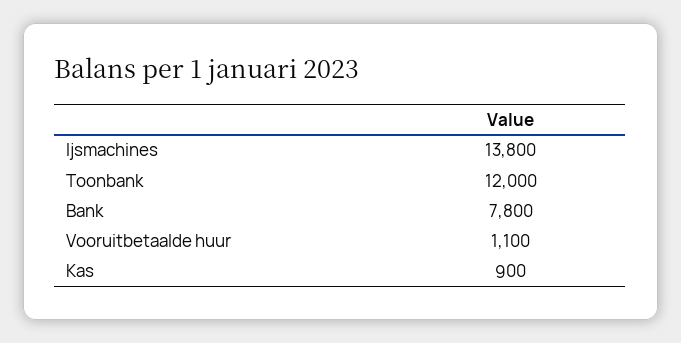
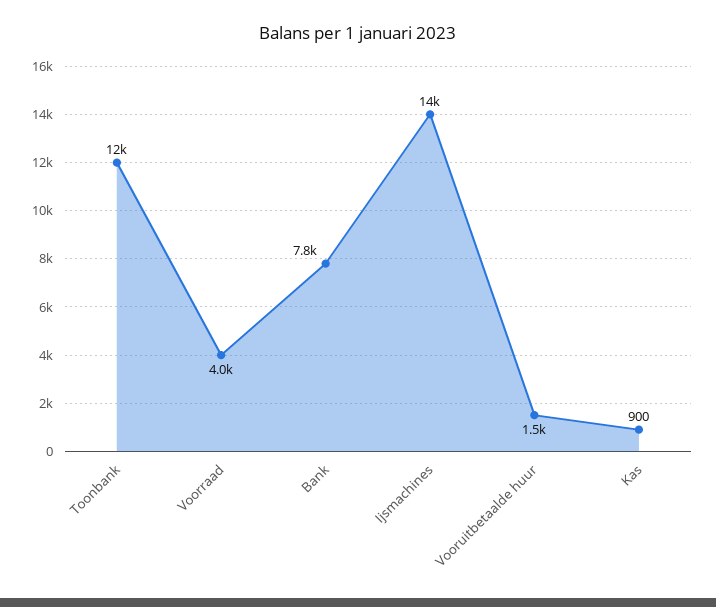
  {
-   "Ijsmachines": 13800,
+   "Ijsmachines": 14000,
    "Toonbank": 12000,
    "Bank": 7800,
-   "Vooruitbetaalde huur": 1100,
+   "Vooruitbetaalde huur": 1500,
-   "Kas": 900
+   "Kas": 900,
+   "Voorraad": 4000
  }

